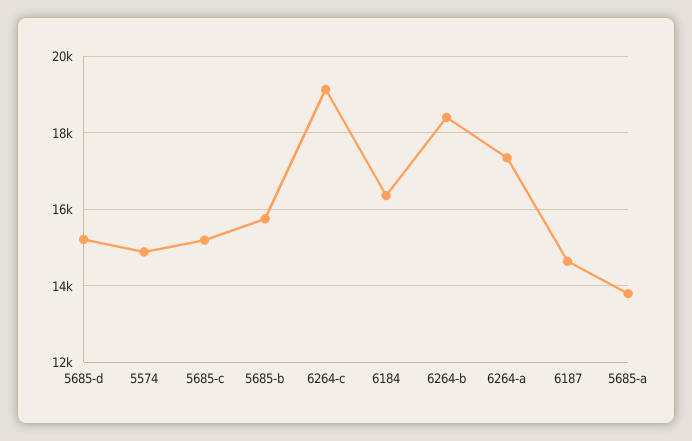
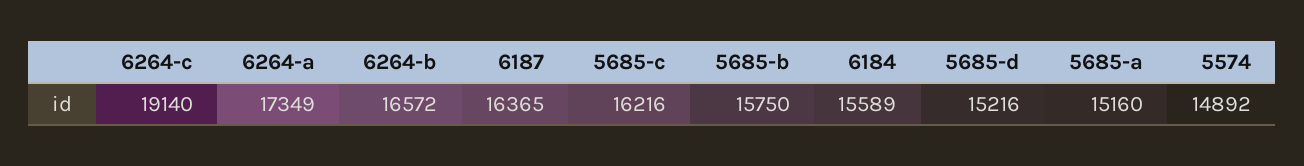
  {
    "5685-d": 15216,
    "5574": 14892,
-   "5685-c": 15200,
+   "5685-c": 16216,
    "5685-b": 15750,
    "6264-c": 19140,
-   "6184": 16400,
+   "6184": 15589,
-   "6264-b": 18400,
+   "6264-b": 16572,
    "6264-a": 17349,
-   "6187": 14600,
+   "6187": 16365,
-   "5685-a": 13800
+   "5685-a": 15160
  }

